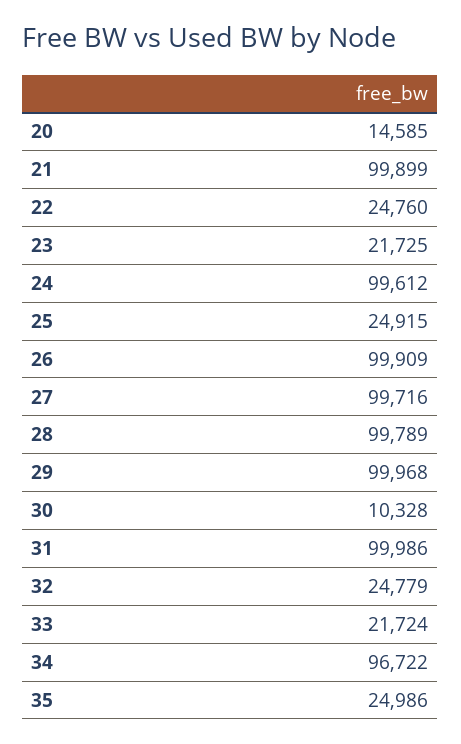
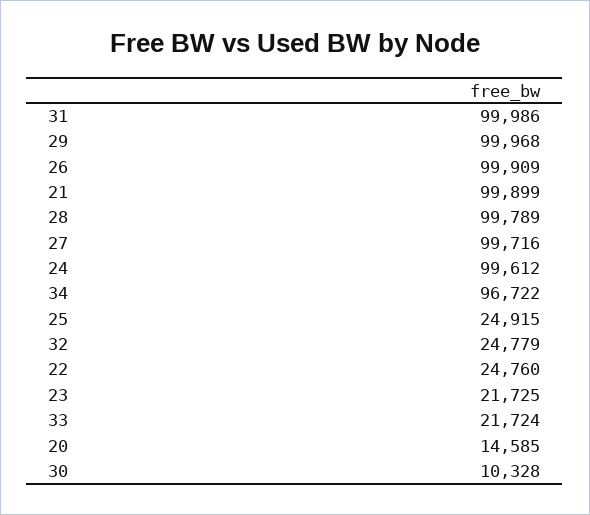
  {
    "20": 14585,
    "21": 99899,
    "22": 24760,
    "23": 21725,
    "24": 99612,
    "25": 24915,
    "26": 99909,
    "27": 99716,
    "28": 99789,
    "29": 99968,
    "30": 10328,
    "31": 99986,
    "32": 24779,
    "33": 21724,
-   "34": 96722,
+   "34": 96722
-   "35": 24986
  }

